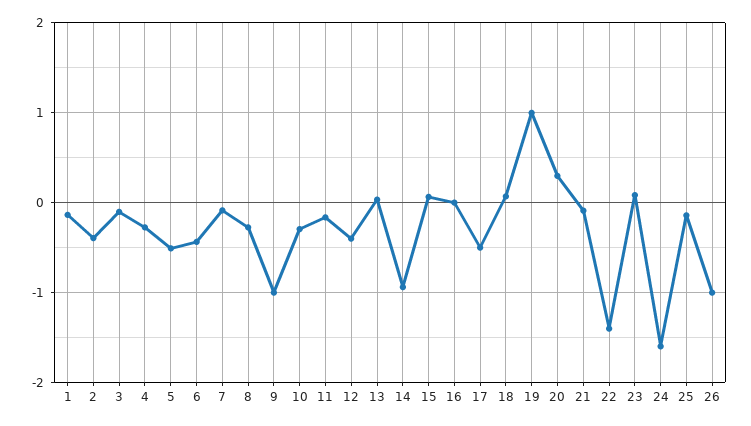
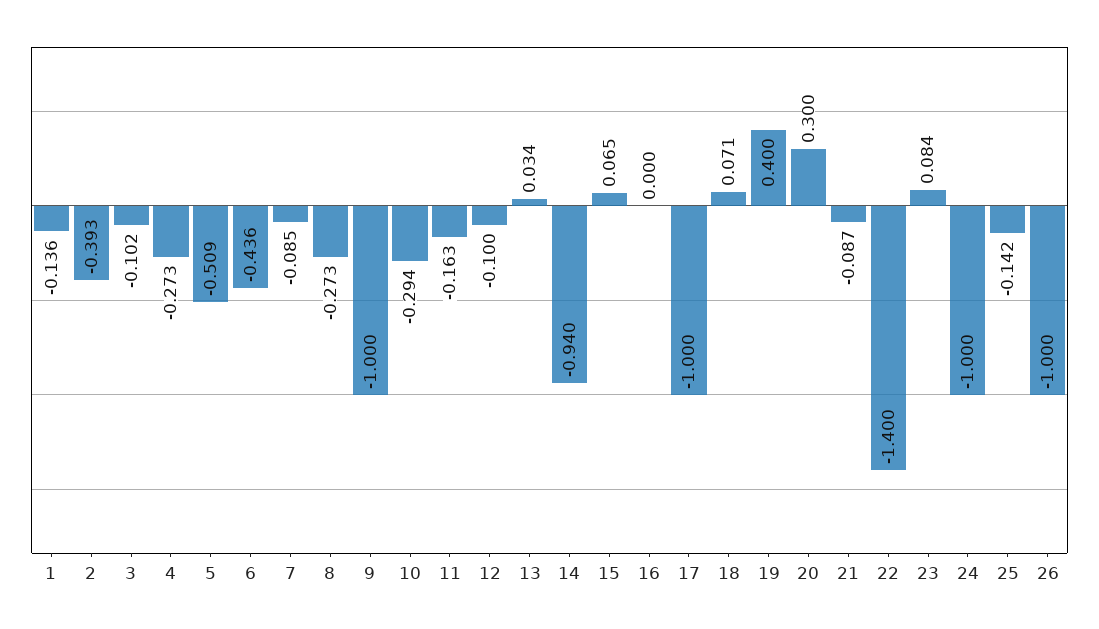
  {
    "1": -0.136,
    "2": -0.393,
    "3": -0.102,
    "4": -0.273,
    "5": -0.509,
    "6": -0.436,
    "7": -0.085,
    "8": -0.273,
    "9": -1,
    "10": -0.294,
    "11": -0.163,
-   "12": -0.4,
+   "12": -0.1,
    "13": 0.034,
    "14": -0.94,
    "15": 0.065,
    "16": 0,
-   "17": -0.5,
+   "17": -1,
    "18": 0.071,
-   "19": 1,
+   "19": 0.4,
    "20": 0.3,
    "21": -0.087,
    "22": -1.4,
    "23": 0.084,
-   "24": -1.6,
+   "24": -1,
    "25": -0.142,
    "26": -1
  }

